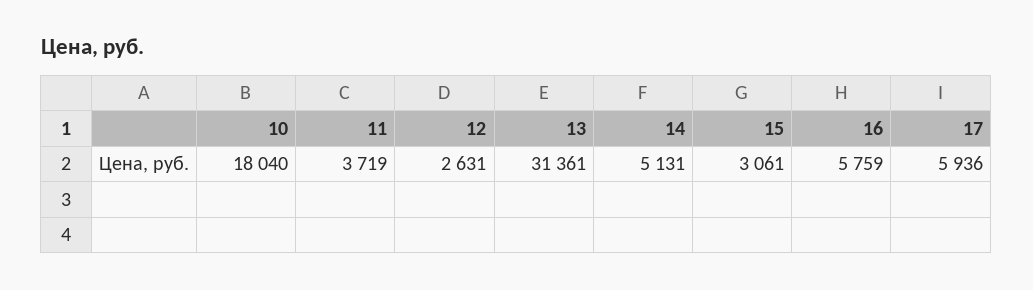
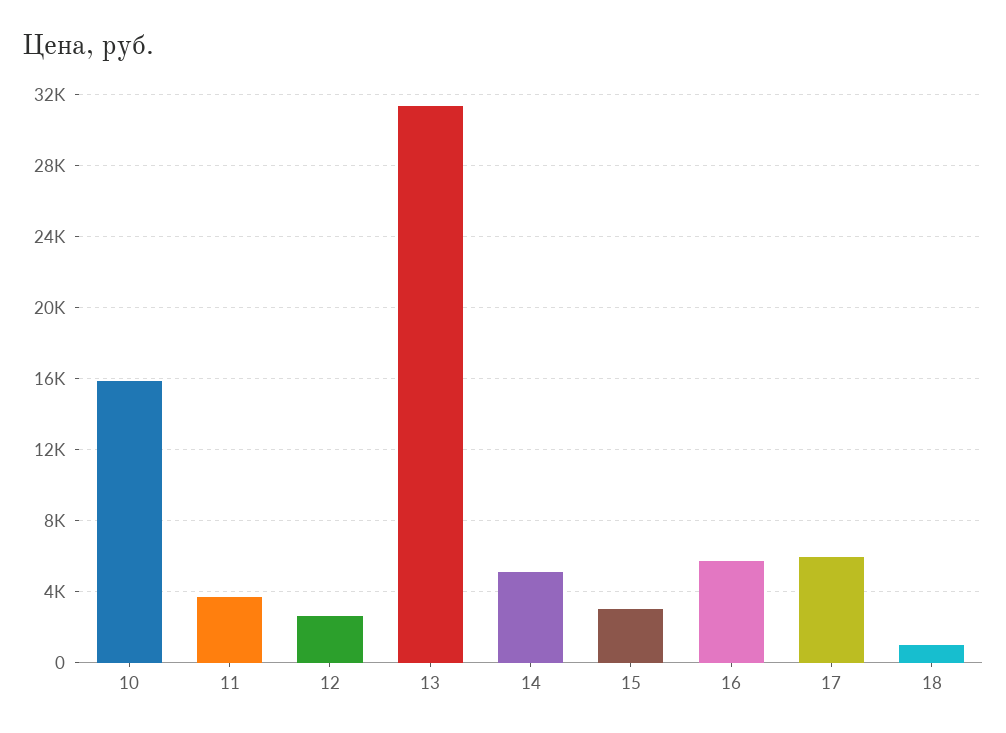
  {
-   "10": 18040,
+   "10": 16000,
    "11": 3719,
    "12": 2631,
    "13": 31361,
    "14": 5131,
    "15": 3061,
    "16": 5759,
-   "17": 5936
+   "17": 5936,
+   "18": 1000
  }

